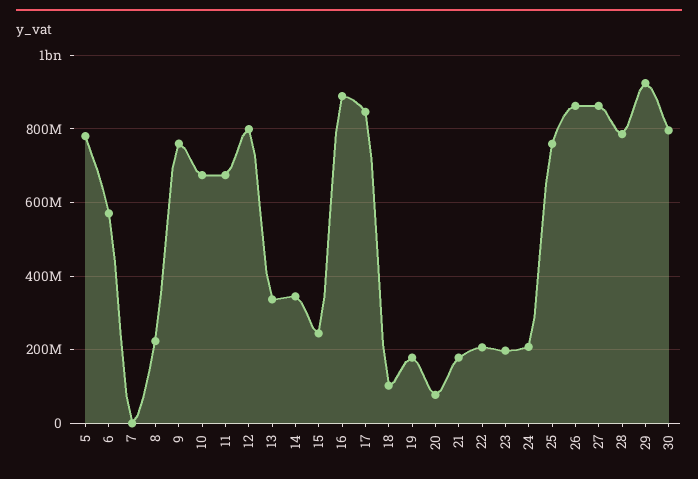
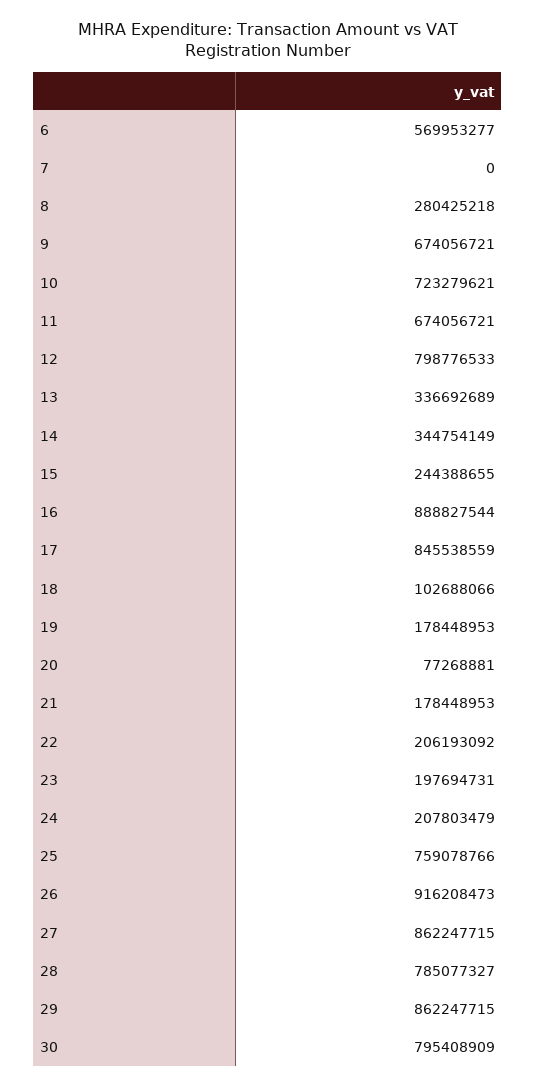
  {
-   "5": 780000000,
    "6": 569953277,
    "7": 0,
-   "8": 220000000,
+   "8": 280425218,
-   "9": 760000000,
+   "9": 674056721,
-   "10": 680000000,
+   "10": 723279621,
    "11": 674056721,
    "12": 798776533,
    "13": 336692689,
    "14": 344754149,
    "15": 244388655,
    "16": 888827544,
    "17": 845538559,
    "18": 102688066,
    "19": 178448953,
    "20": 77268881,
    "21": 178448953,
    "22": 206193092,
    "23": 197694731,
    "24": 207803479,
    "25": 759078766,
-   "26": 860000000,
+   "26": 916208473,
    "27": 862247715,
    "28": 785077327,
-   "29": 920000000,
+   "29": 862247715,
    "30": 795408909
  }

